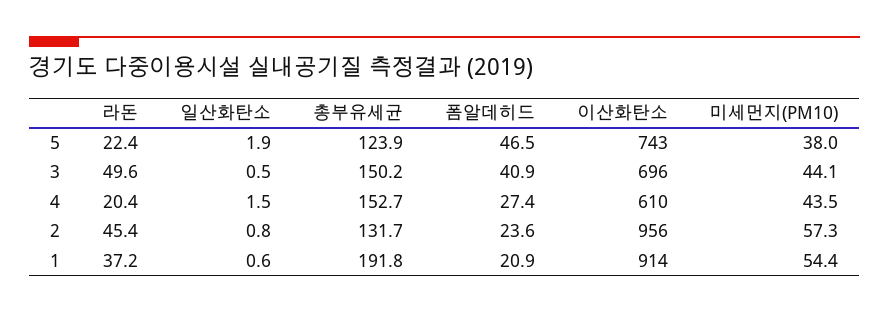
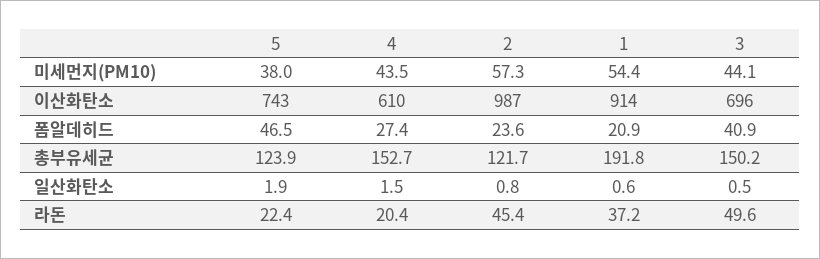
  {
    "라돈": {
      "5": 22.4,
      "3": 49.6,
      "4": 20.4,
      "2": 45.4,
      "1": 37.2
    },
    "일산화탄소": {
      "5": 1.9,
      "3": 0.5,
      "4": 1.5,
      "2": 0.8,
      "1": 0.6
    },
    "총부유세균": {
      "5": 123.9,
      "3": 150.2,
      "4": 152.7,
-     "2": 131.7,
+     "2": 121.7,
      "1": 191.8
    },
    "폼알데히드": {
      "5": 46.5,
      "3": 40.9,
      "4": 27.4,
      "2": 23.6,
      "1": 20.9
    },
    "이산화탄소": {
      "5": 743,
      "3": 696,
      "4": 610,
-     "2": 956,
+     "2": 987,
      "1": 914
    },
    "미세먼지(PM10)": {
      "5": 38,
      "3": 44.1,
      "4": 43.5,
      "2": 57.3,
      "1": 54.4
    }
  }

